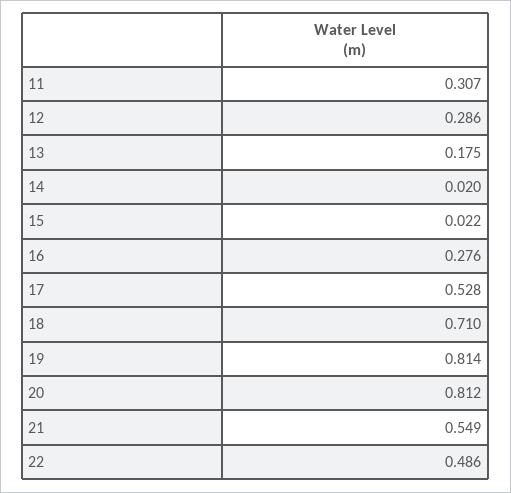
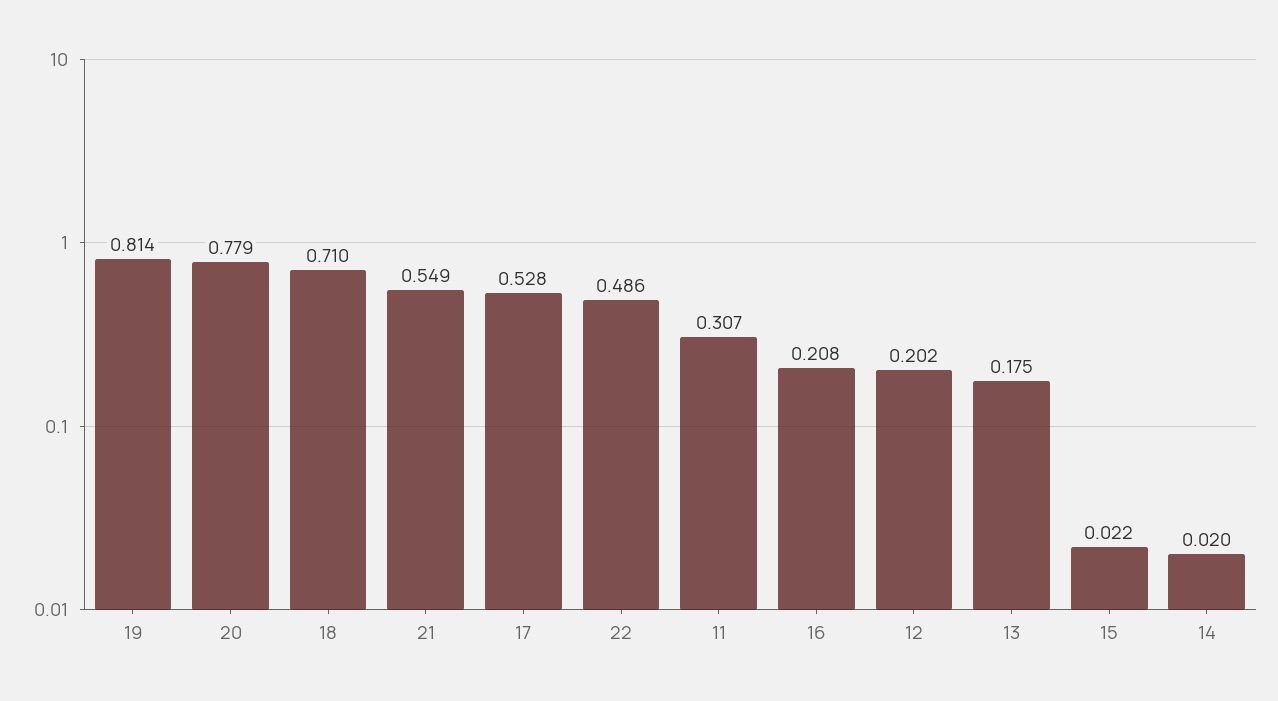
  {
    "11": 0.307,
-   "12": 0.286,
+   "12": 0.202,
    "13": 0.175,
    "14": 0.02,
    "15": 0.022,
-   "16": 0.276,
+   "16": 0.208,
    "17": 0.528,
    "18": 0.71,
    "19": 0.814,
-   "20": 0.812,
+   "20": 0.779,
    "21": 0.549,
    "22": 0.486
  }

